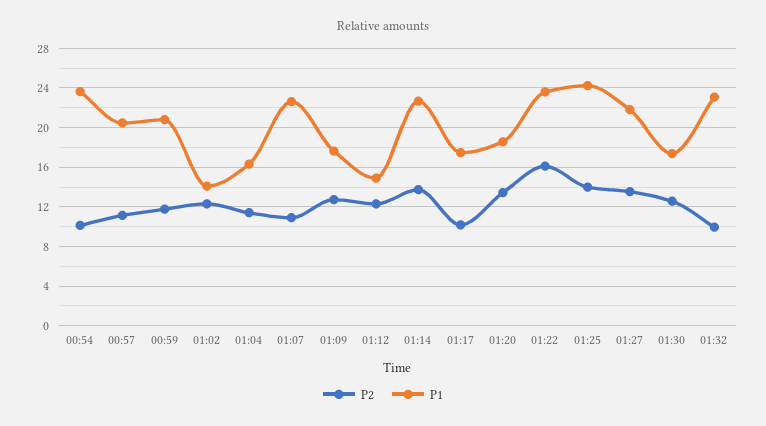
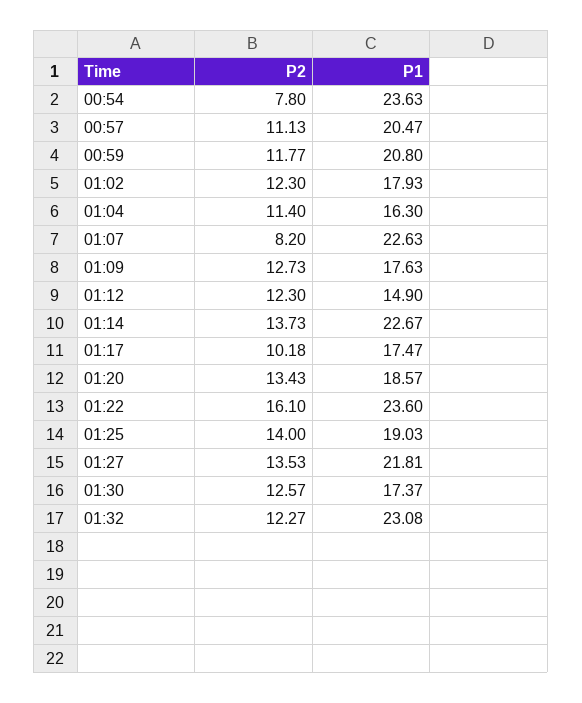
  {
    "P2": {
-     "00:54": 10,
+     "00:54": 7.8,
      "00:57": 11.13,
      "00:59": 11.77,
      "01:02": 12.3,
      "01:04": 11.4,
-     "01:07": 11,
+     "01:07": 8.2,
      "01:09": 12.73,
      "01:12": 12.3,
      "01:14": 13.73,
      "01:17": 10.18,
      "01:20": 13.43,
      "01:22": 16.1,
      "01:25": 14,
      "01:27": 13.53,
      "01:30": 12.57,
-     "01:32": 10
+     "01:32": 12.27
    },
    "P1": {
      "00:54": 23.63,
      "00:57": 20.47,
      "00:59": 20.8,
-     "01:02": 14,
+     "01:02": 17.93,
      "01:04": 16.3,
      "01:07": 22.63,
      "01:09": 17.63,
      "01:12": 14.9,
      "01:14": 22.67,
      "01:17": 17.47,
      "01:20": 18.57,
      "01:22": 23.6,
-     "01:25": 24,
+     "01:25": 19.03,
      "01:27": 21.81,
      "01:30": 17.37,
      "01:32": 23.08
    }
  }

